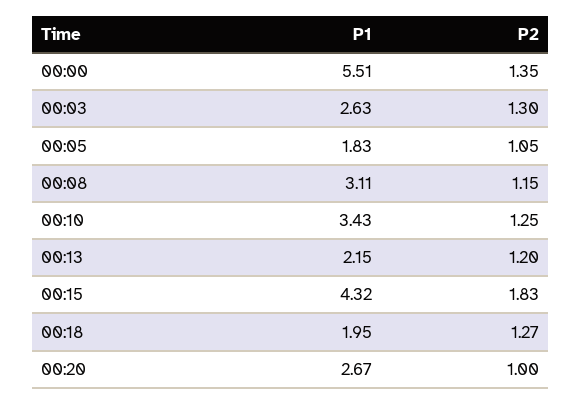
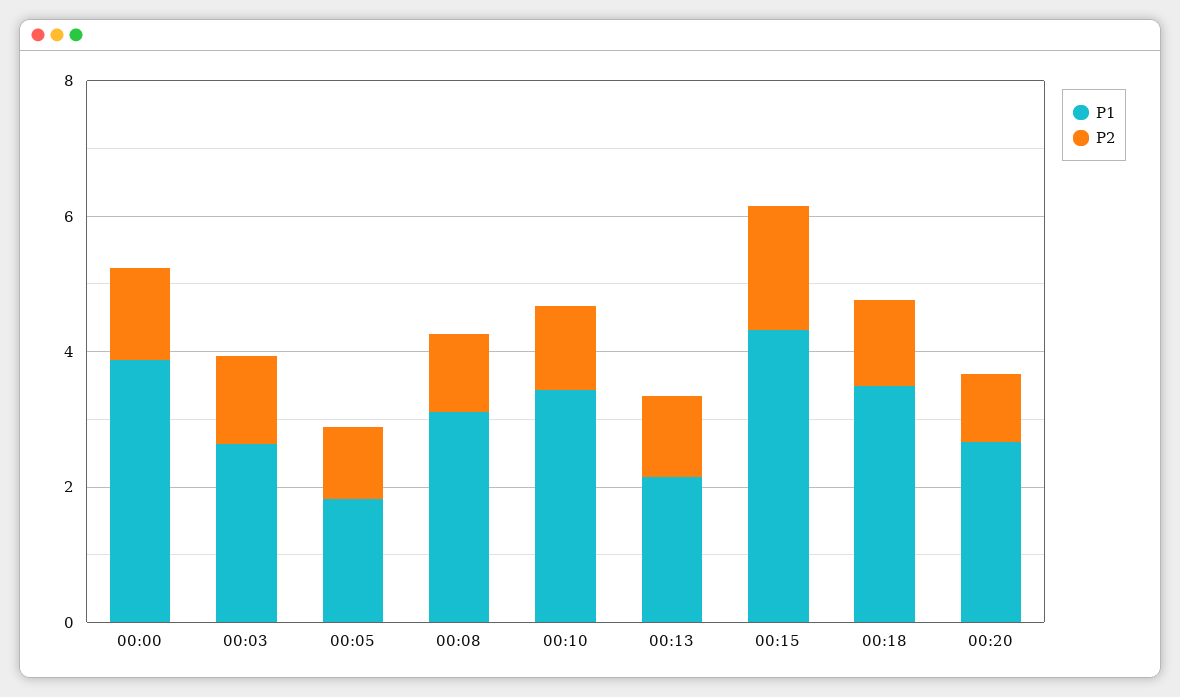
  {
    "P1": {
-     "00:00": 5.51,
+     "00:00": 4,
      "00:03": 2.63,
      "00:05": 1.83,
      "00:08": 3.11,
      "00:10": 3.43,
      "00:13": 2.15,
      "00:15": 4.32,
-     "00:18": 1.95,
+     "00:18": 3.5,
      "00:20": 2.67
    },
    "P2": {
      "00:00": 1.35,
      "00:03": 1.3,
      "00:05": 1.05,
      "00:08": 1.15,
      "00:10": 1.25,
      "00:13": 1.2,
      "00:15": 1.83,
      "00:18": 1.27,
      "00:20": 1
    }
  }

